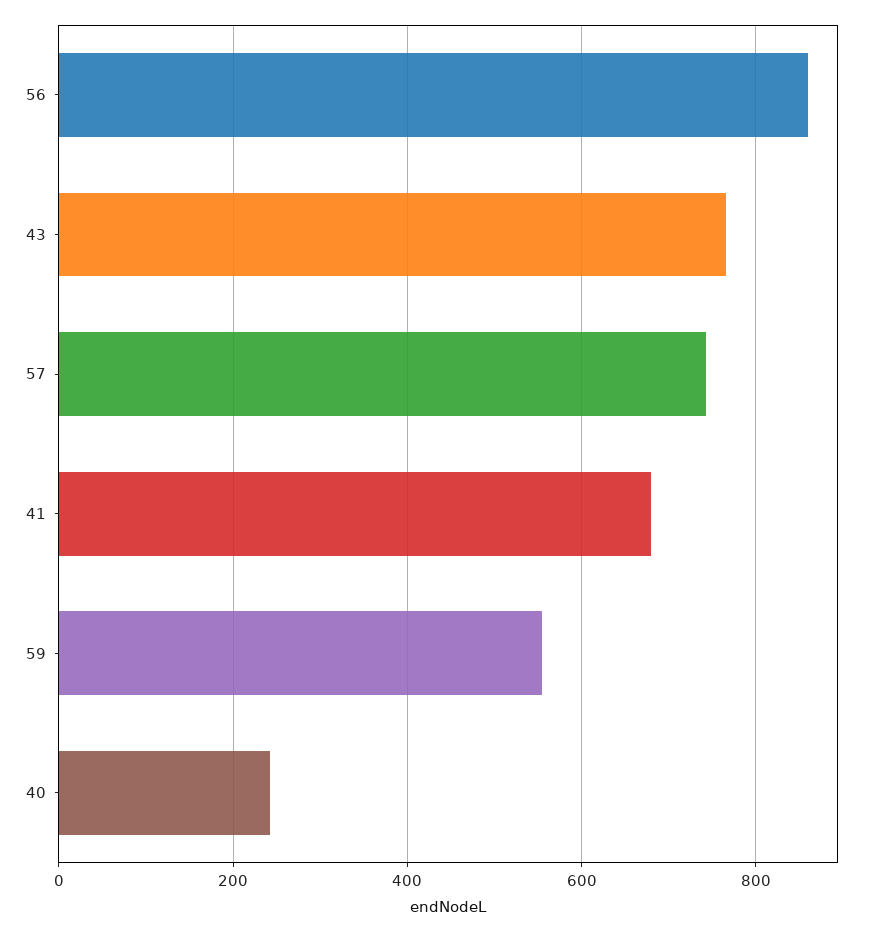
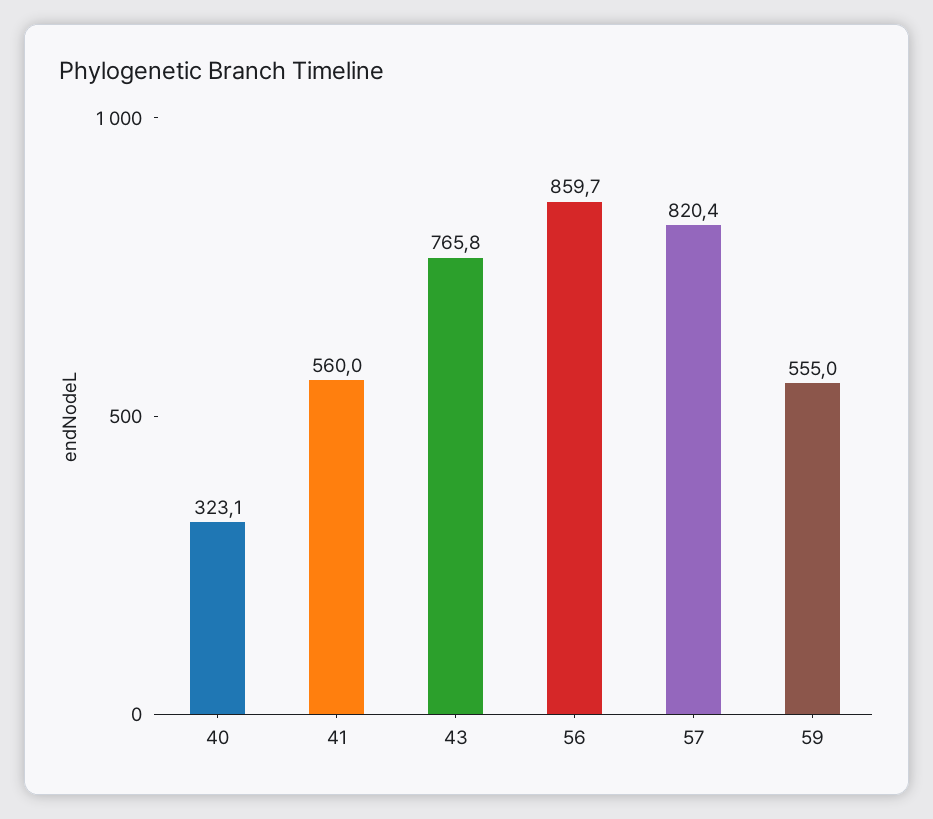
  {
    "56": 859.7,
    "43": 765.8,
-   "57": 740,
+   "57": 820.4,
-   "41": 680,
+   "41": 560,
    "59": 555,
-   "40": 240
+   "40": 323.1
  }

